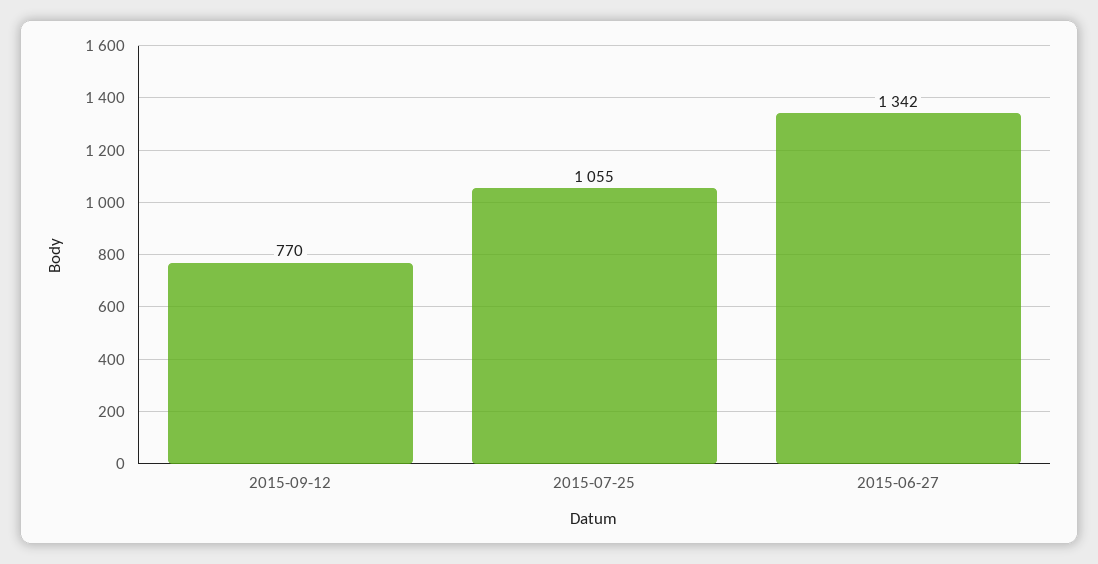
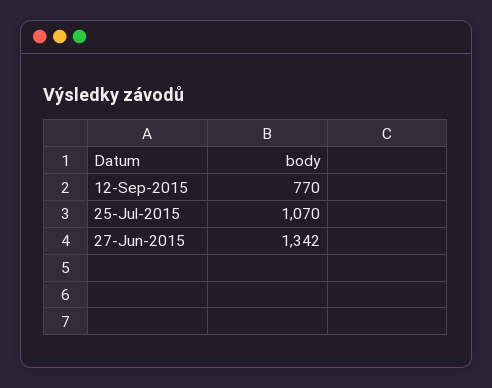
  {
    "2015-09-12": 770,
-   "2015-07-25": 1055,
+   "2015-07-25": 1070,
    "2015-06-27": 1342
  }

